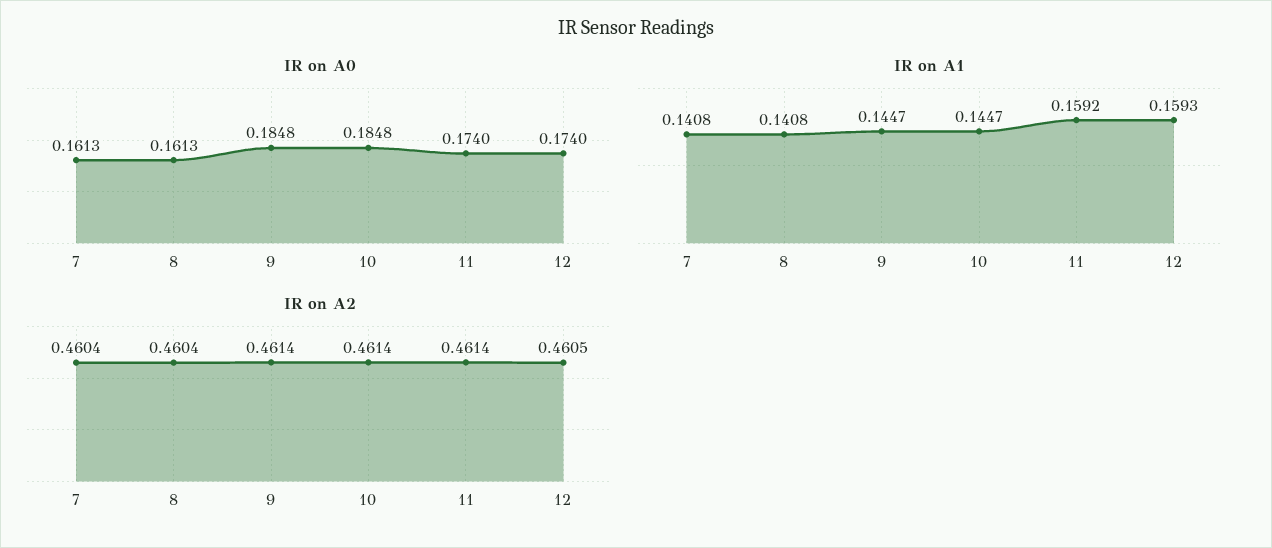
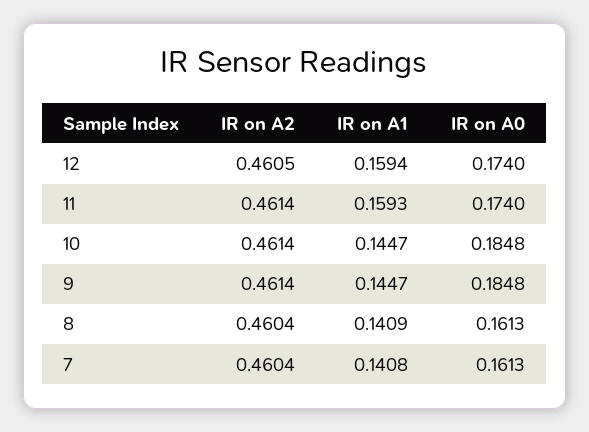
  {
    "IR on A0": {
      "7": 0.1613,
      "8": 0.1613,
      "9": 0.1848,
      "10": 0.1848,
      "11": 0.174,
      "12": 0.174
    },
    "IR on A1": {
      "7": 0.1408,
-     "8": 0.1408,
+     "8": 0.1409,
      "9": 0.1447,
      "10": 0.1447,
-     "11": 0.1592,
+     "11": 0.1593,
-     "12": 0.1593
+     "12": 0.1594
    },
    "IR on A2": {
      "7": 0.4604,
      "8": 0.4604,
      "9": 0.4614,
      "10": 0.4614,
      "11": 0.4614,
      "12": 0.4605
    }
  }

